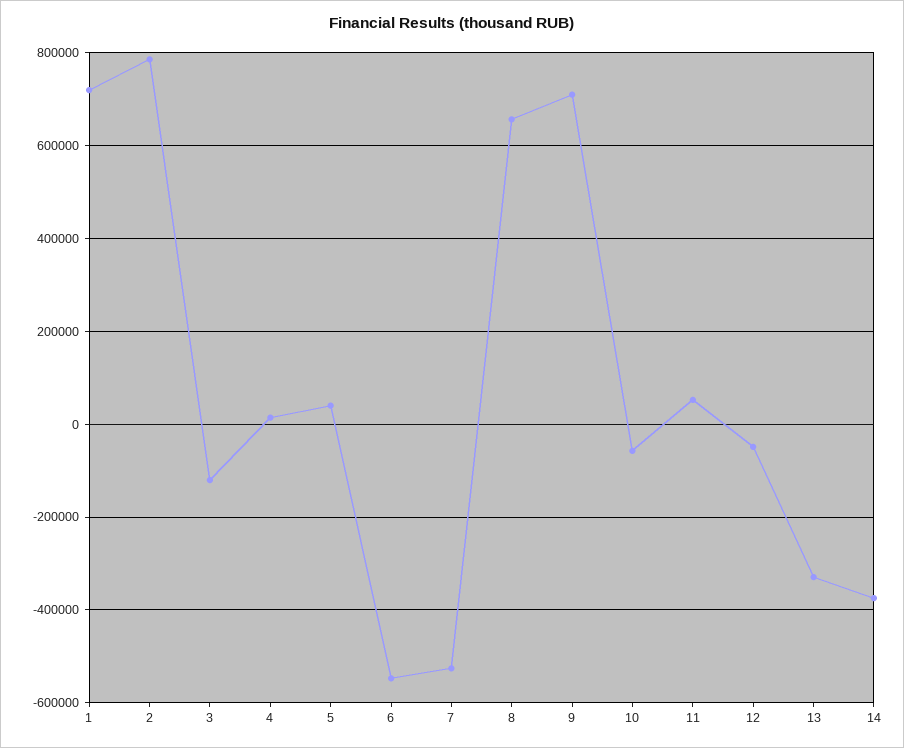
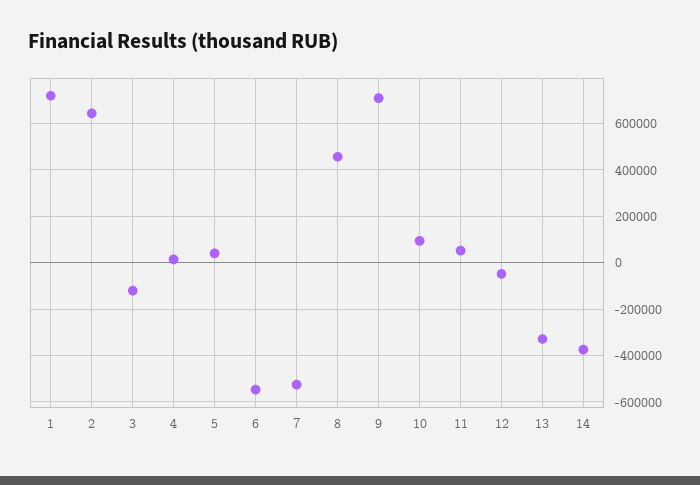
  {
    "1": 720000,
-   "2": 780000,
+   "2": 650000,
    "3": -120000,
    "4": 20000,
    "5": 40000,
    "6": -540000,
    "7": -520000,
-   "8": 660000,
+   "8": 450000,
    "9": 700000,
-   "10": -60000,
+   "10": 100000,
    "11": 60000,
    "12": -40000,
    "13": -320000,
    "14": -380000
  }

